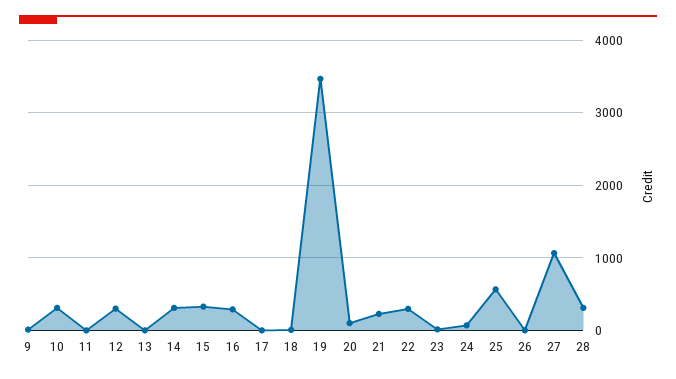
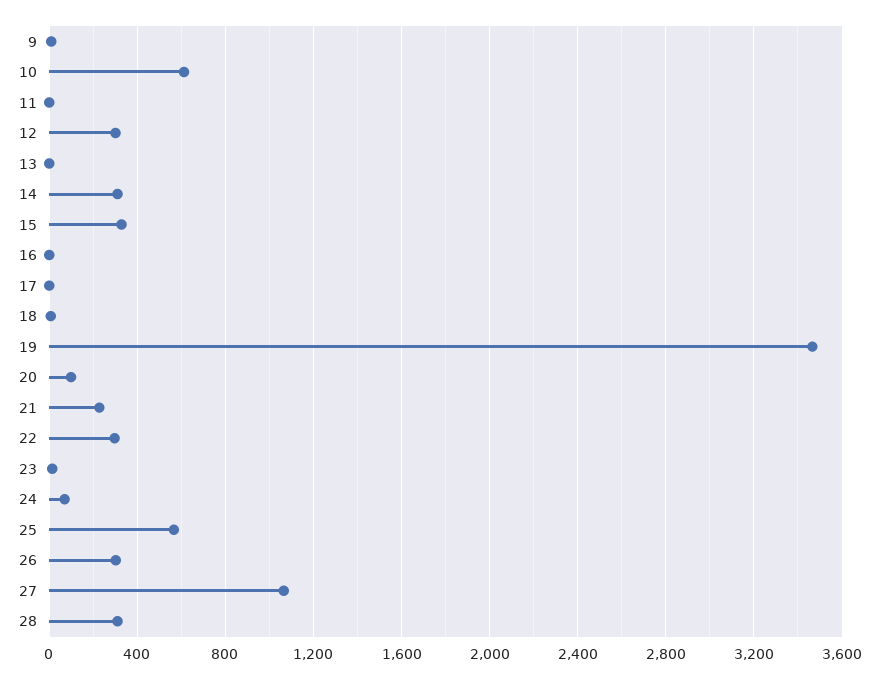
  {
    "9": 0,
-   "10": 300,
+   "10": 600,
    "11": 0,
    "12": 300,
    "13": 0,
    "14": 300,
    "15": 350,
-   "16": 300,
+   "16": 0,
    "17": 0,
    "18": 0,
    "19": 3450,
    "20": 100,
    "21": 250,
    "22": 300,
    "23": 0,
    "24": 50,
    "25": 550,
-   "26": 0,
+   "26": 300,
    "27": 1050,
    "28": 300
  }

